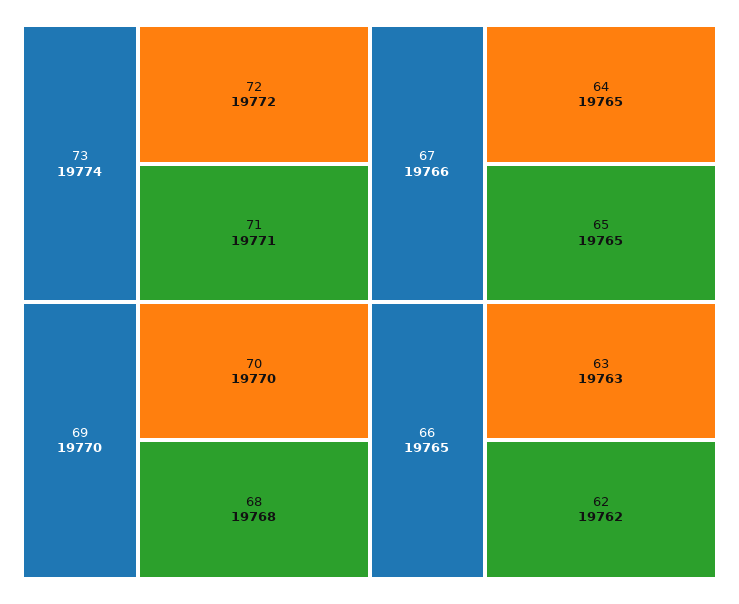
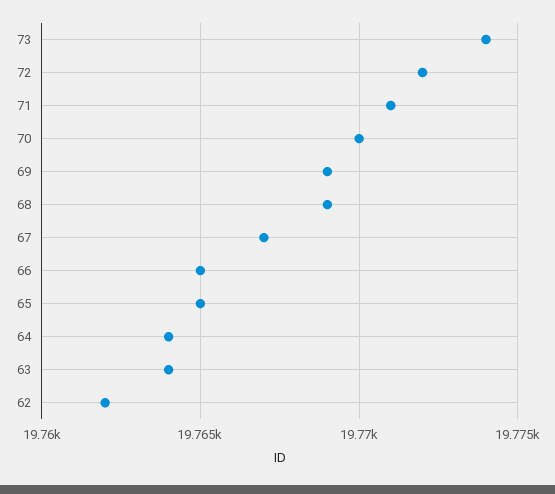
  {
    "73": 19774,
    "72": 19772,
    "71": 19771,
-   "69": 19770,
+   "69": 19769,
    "70": 19770,
-   "68": 19768,
+   "68": 19769,
-   "67": 19766,
+   "67": 19767,
-   "64": 19765,
+   "64": 19764,
    "65": 19765,
    "66": 19765,
-   "63": 19763,
+   "63": 19764,
    "62": 19762
  }

